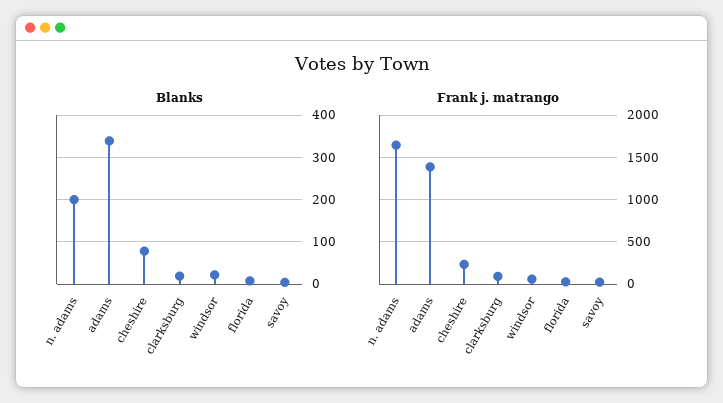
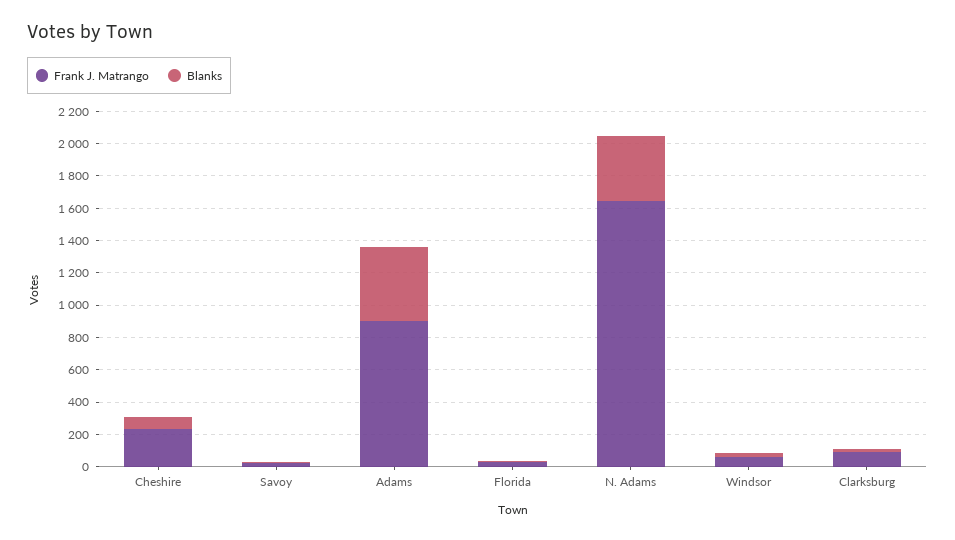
  {
    "Blanks": {
-     "n. adams": 200,
+     "n. adams": 400,
-     "adams": 340,
+     "adams": 450,
      "cheshire": 80,
      "clarksburg": 20,
      "windsor": 20,
      "florida": 0,
      "savoy": 0
    },
    "Frank j. matrango": {
      "n. adams": 1650,
-     "adams": 1400,
+     "adams": 900,
      "cheshire": 250,
      "clarksburg": 100,
      "windsor": 50,
      "florida": 50,
      "savoy": 50
    }
  }

